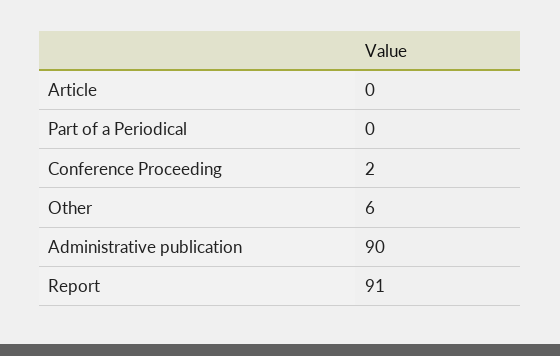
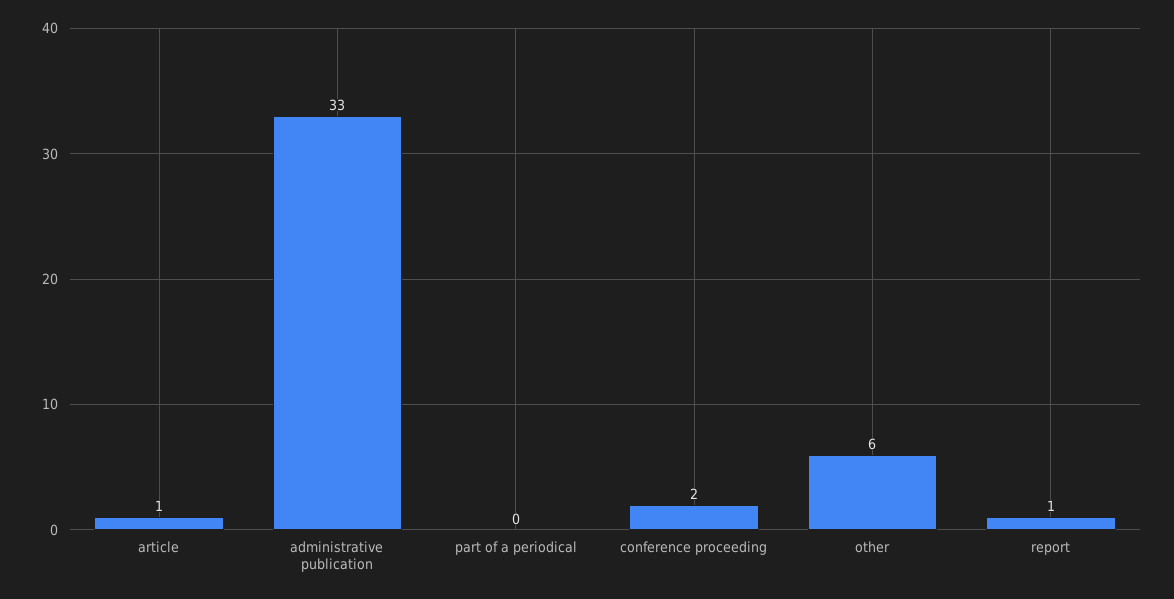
  {
-   "Article": 0,
+   "Article": 1,
    "Part of a Periodical": 0,
    "Conference Proceeding": 2,
    "Other": 6,
-   "Administrative publication": 90,
+   "Administrative publication": 33,
-   "Report": 91
+   "Report": 1
  }

